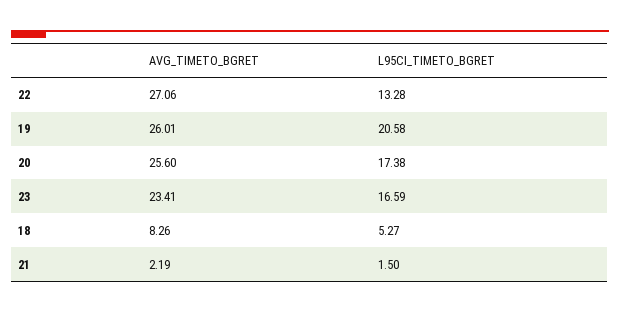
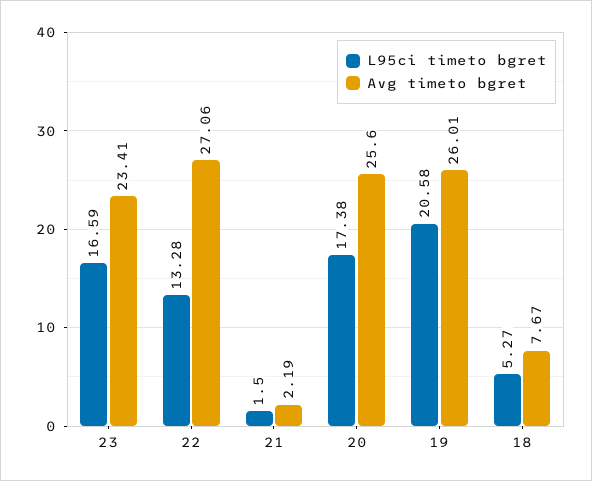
  {
    "AVG_TIMETO_BGRET": {
      "22": 27.06,
      "19": 26.01,
      "20": 25.6,
      "23": 23.41,
-     "18": 8.26,
+     "18": 7.67,
      "21": 2.19
    },
    "L95CI_TIMETO_BGRET": {
      "22": 13.28,
      "19": 20.58,
      "20": 17.38,
      "23": 16.59,
      "18": 5.27,
      "21": 1.5
    }
  }

